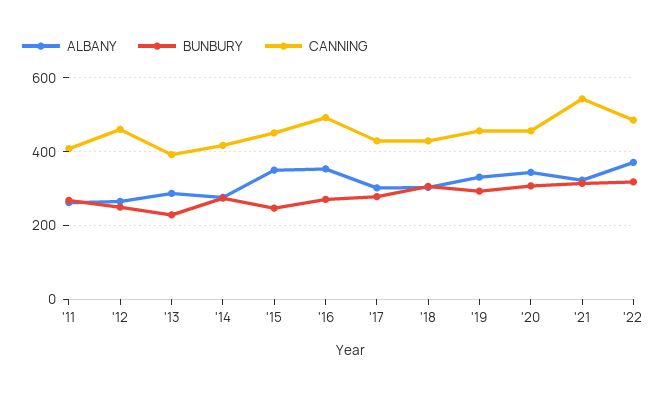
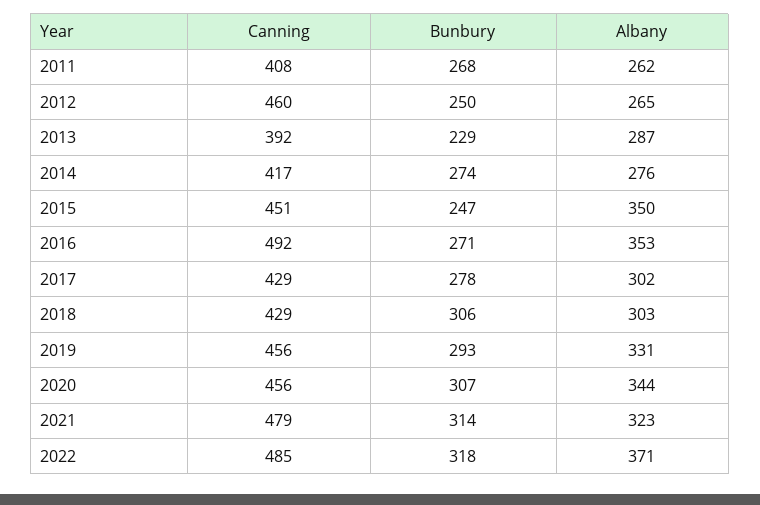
  {
    "ALBANY": {
      "'11": 262,
      "'12": 265,
      "'13": 287,
      "'14": 276,
      "'15": 350,
      "'16": 353,
      "'17": 302,
      "'18": 303,
      "'19": 331,
      "'20": 344,
      "'21": 323,
      "'22": 371
    },
    "BUNBURY": {
      "'11": 268,
      "'12": 250,
      "'13": 229,
      "'14": 274,
      "'15": 247,
      "'16": 271,
      "'17": 278,
      "'18": 306,
      "'19": 293,
      "'20": 307,
      "'21": 314,
      "'22": 318
    },
    "CANNING": {
      "'11": 408,
      "'12": 460,
      "'13": 392,
      "'14": 417,
      "'15": 451,
      "'16": 492,
      "'17": 429,
      "'18": 429,
      "'19": 456,
      "'20": 456,
-     "'21": 540,
+     "'21": 479,
      "'22": 485
    }
  }

